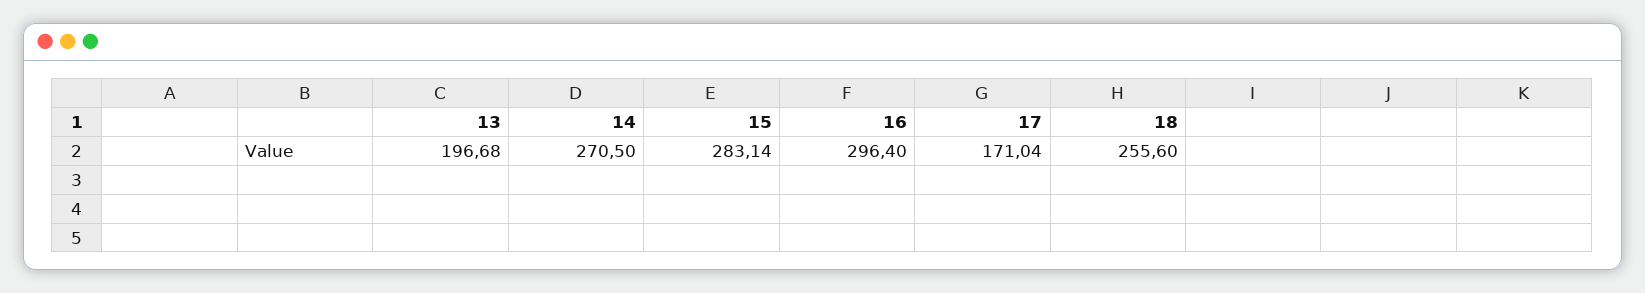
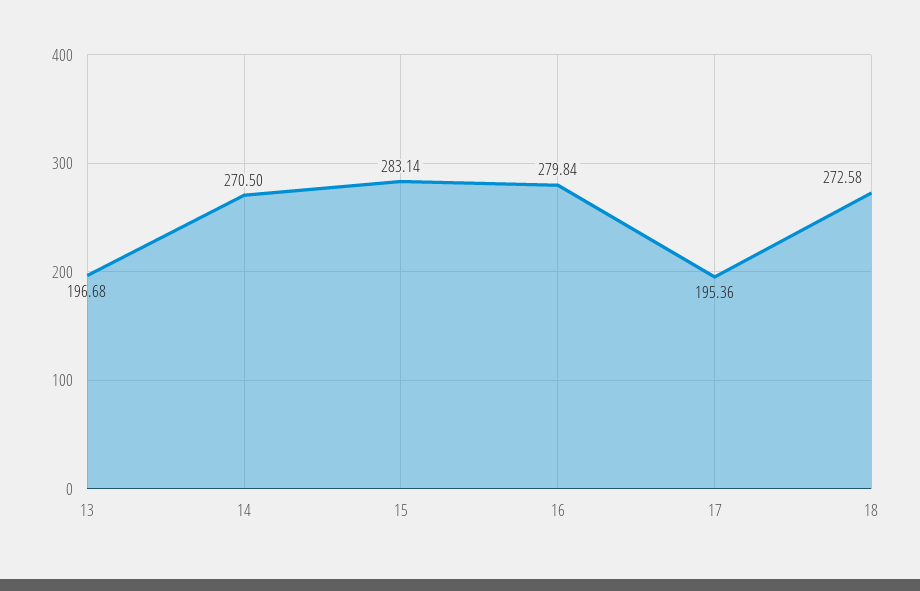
  {
    "13": 196.68,
    "14": 270.5,
    "15": 283.14,
-   "16": 296.4,
+   "16": 279.84,
-   "17": 171.04,
+   "17": 195.36,
-   "18": 255.6
+   "18": 272.58
  }

